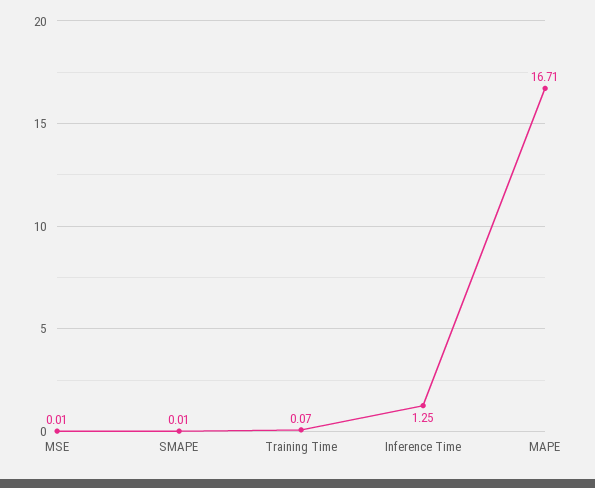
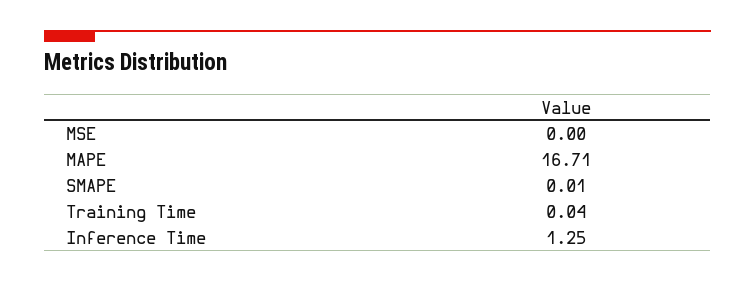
  {
-   "MSE": 0.01,
+   "MSE": 0,
    "SMAPE": 0.01,
-   "Training Time": 0.07,
+   "Training Time": 0.04,
    "Inference Time": 1.25,
    "MAPE": 16.71
  }

